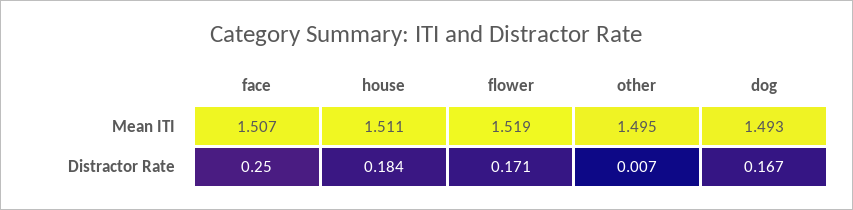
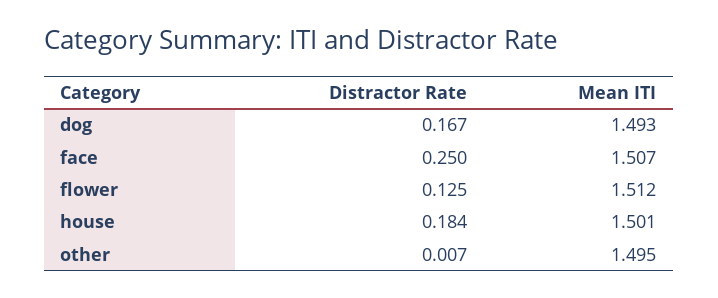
  {
    "face": {
      "Mean ITI": 1.507,
      "Distractor Rate": 0.25
    },
    "house": {
-     "Mean ITI": 1.511,
+     "Mean ITI": 1.501,
      "Distractor Rate": 0.184
    },
    "flower": {
-     "Mean ITI": 1.519,
+     "Mean ITI": 1.512,
-     "Distractor Rate": 0.171
+     "Distractor Rate": 0.125
    },
    "other": {
      "Mean ITI": 1.495,
      "Distractor Rate": 0.007
    },
    "dog": {
      "Mean ITI": 1.493,
      "Distractor Rate": 0.167
    }
  }

